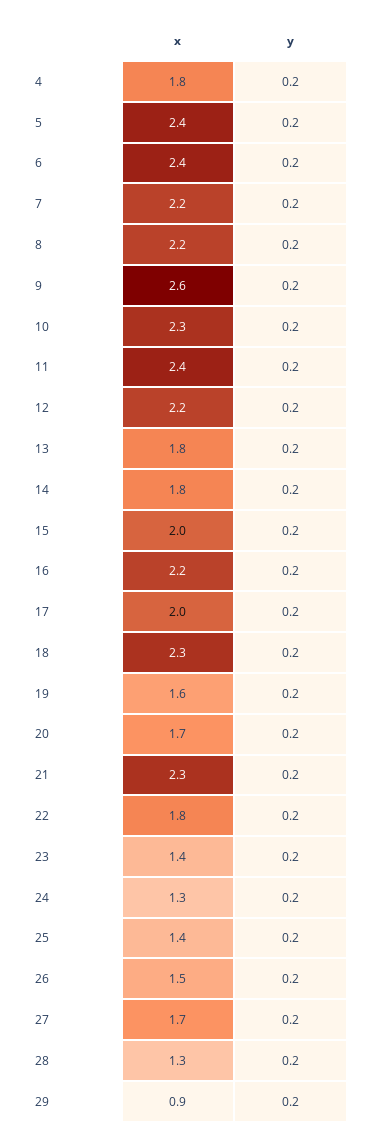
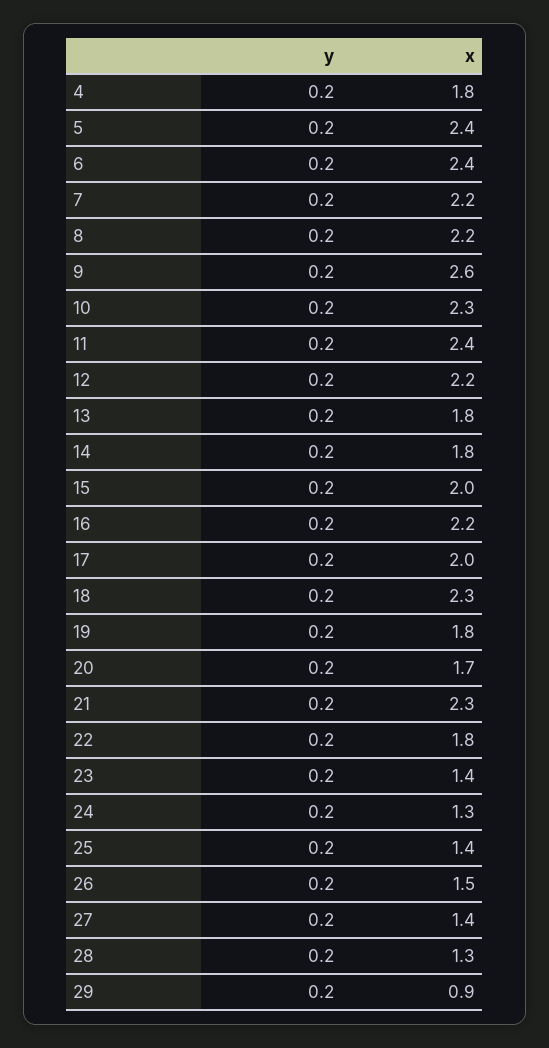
  {
    "x": {
      "4": 1.8,
      "5": 2.4,
      "6": 2.4,
      "7": 2.2,
      "8": 2.2,
      "9": 2.6,
      "10": 2.3,
      "11": 2.4,
      "12": 2.2,
      "13": 1.8,
      "14": 1.8,
      "15": 2,
      "16": 2.2,
      "17": 2,
      "18": 2.3,
-     "19": 1.6,
+     "19": 1.8,
      "20": 1.7,
      "21": 2.3,
      "22": 1.8,
      "23": 1.4,
      "24": 1.3,
      "25": 1.4,
      "26": 1.5,
-     "27": 1.7,
+     "27": 1.4,
      "28": 1.3,
      "29": 0.9
    },
    "y": {
      "4": 0.2,
      "5": 0.2,
      "6": 0.2,
      "7": 0.2,
      "8": 0.2,
      "9": 0.2,
      "10": 0.2,
      "11": 0.2,
      "12": 0.2,
      "13": 0.2,
      "14": 0.2,
      "15": 0.2,
      "16": 0.2,
      "17": 0.2,
      "18": 0.2,
      "19": 0.2,
      "20": 0.2,
      "21": 0.2,
      "22": 0.2,
      "23": 0.2,
      "24": 0.2,
      "25": 0.2,
      "26": 0.2,
      "27": 0.2,
      "28": 0.2,
      "29": 0.2
    }
  }

